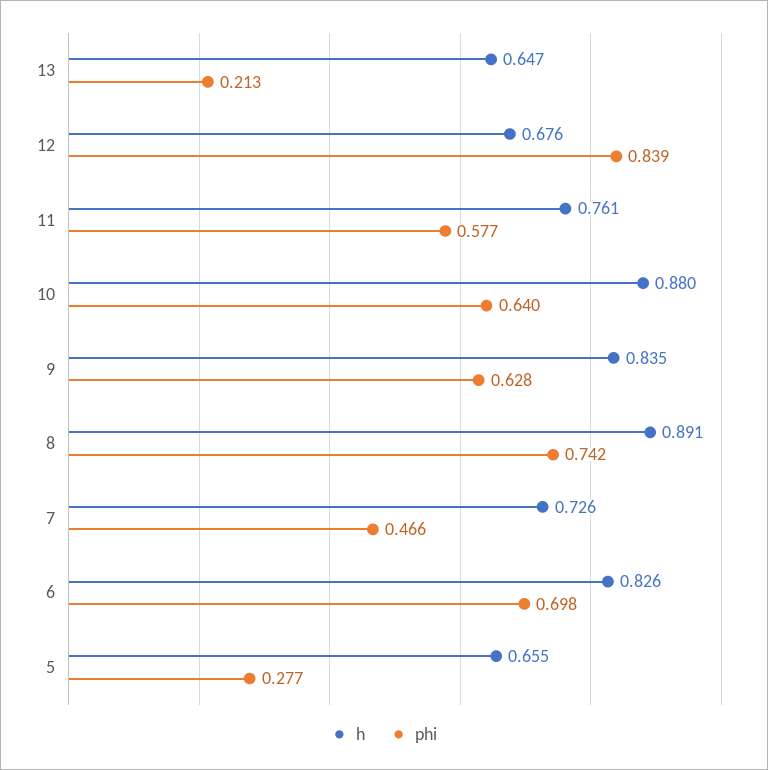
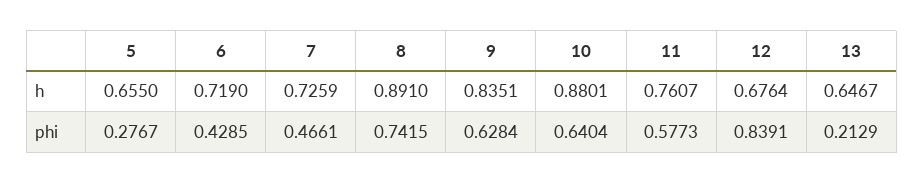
  {
    "h": {
      "13": 0.6467,
      "12": 0.6764,
      "11": 0.7607,
      "10": 0.8801,
      "9": 0.8351,
      "8": 0.891,
      "7": 0.7259,
-     "6": 0.826,
+     "6": 0.719,
      "5": 0.655
    },
    "phi": {
      "13": 0.2129,
      "12": 0.8391,
      "11": 0.5773,
      "10": 0.6404,
      "9": 0.6284,
      "8": 0.7415,
      "7": 0.4661,
-     "6": 0.698,
+     "6": 0.4285,
      "5": 0.2767
    }
  }

